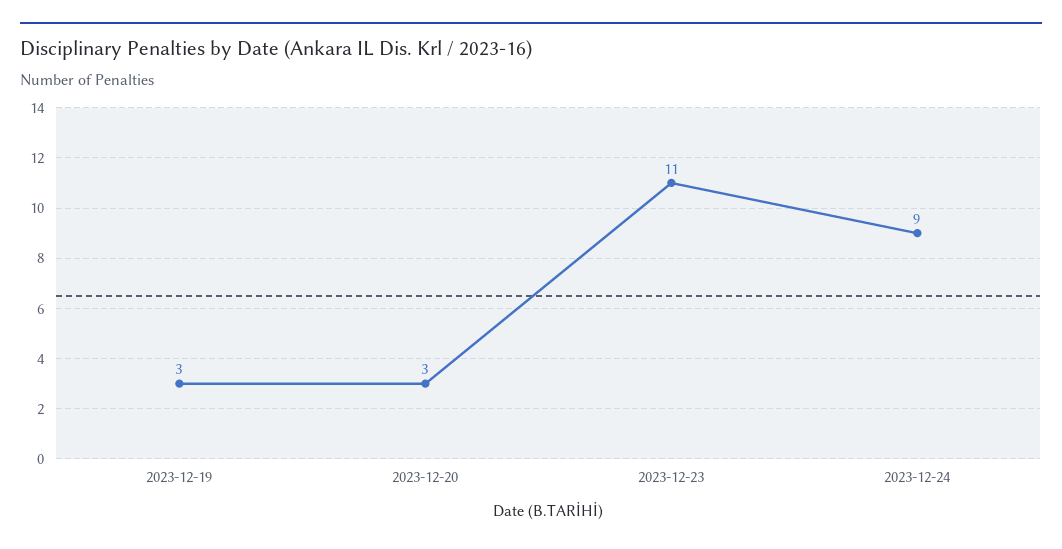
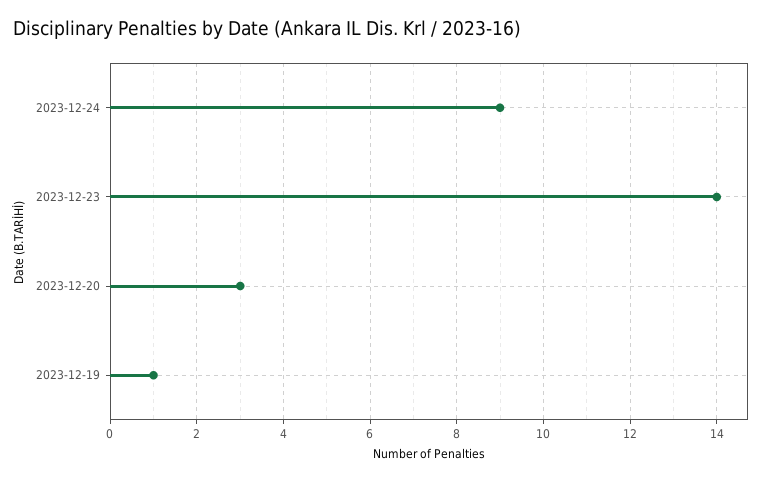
  {
-   "2023-12-19": 3,
+   "2023-12-19": 1,
    "2023-12-20": 3,
-   "2023-12-23": 11,
+   "2023-12-23": 14,
    "2023-12-24": 9
  }

